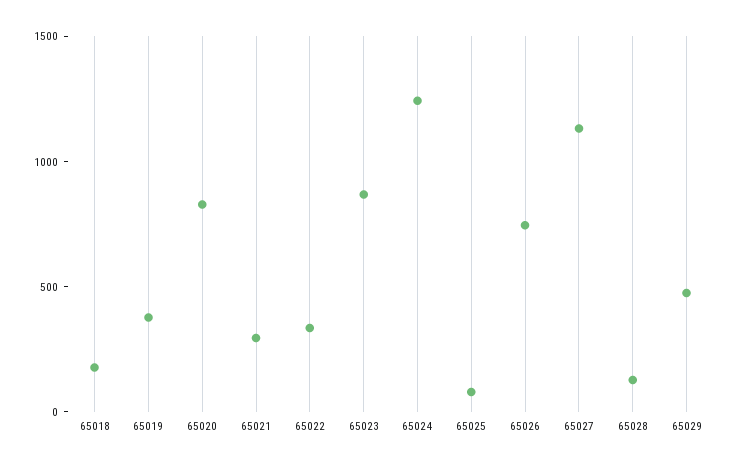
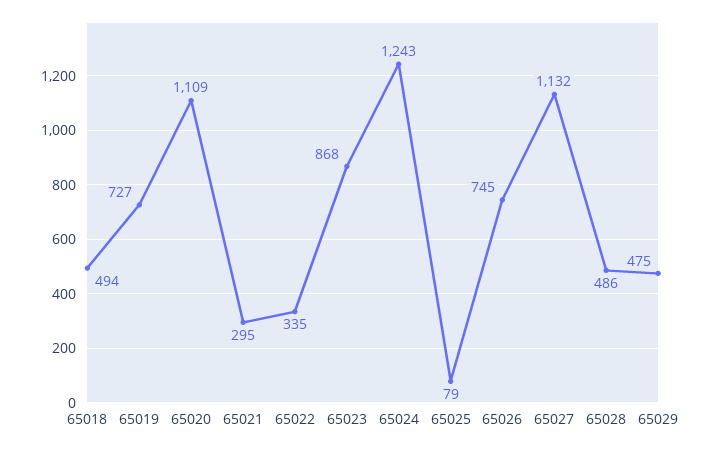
  {
-   "65018": 200,
+   "65018": 494,
-   "65019": 400,
+   "65019": 727,
-   "65020": 800,
+   "65020": 1109,
    "65021": 295,
    "65022": 335,
    "65023": 868,
    "65024": 1243,
    "65025": 79,
    "65026": 745,
    "65027": 1132,
-   "65028": 100,
+   "65028": 486,
    "65029": 475
  }

